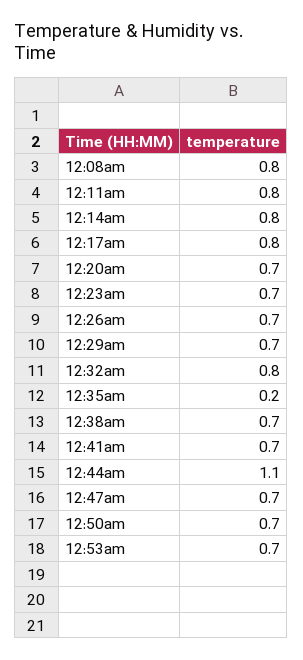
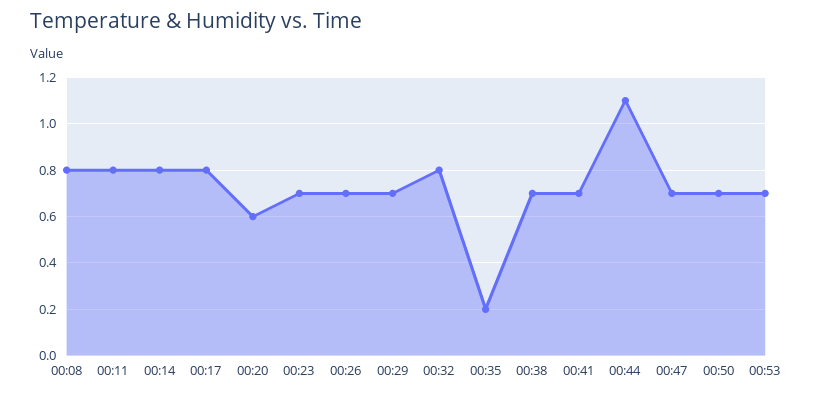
  {
    "12:08am": 0.8,
    "12:11am": 0.8,
    "12:14am": 0.8,
    "12:17am": 0.8,
-   "12:20am": 0.7,
+   "12:20am": 0.6,
    "12:23am": 0.7,
    "12:26am": 0.7,
    "12:29am": 0.7,
    "12:32am": 0.8,
    "12:35am": 0.2,
    "12:38am": 0.7,
    "12:41am": 0.7,
    "12:44am": 1.1,
    "12:47am": 0.7,
    "12:50am": 0.7,
    "12:53am": 0.7
  }

